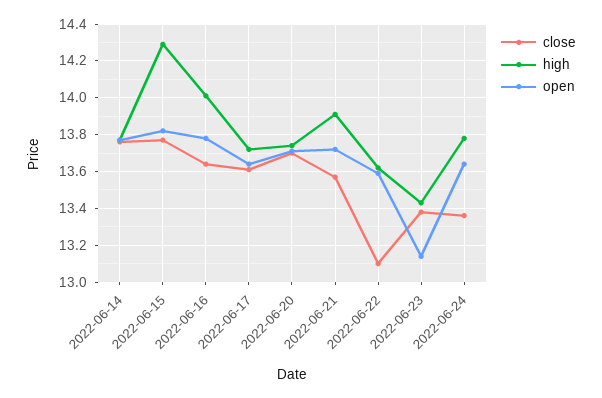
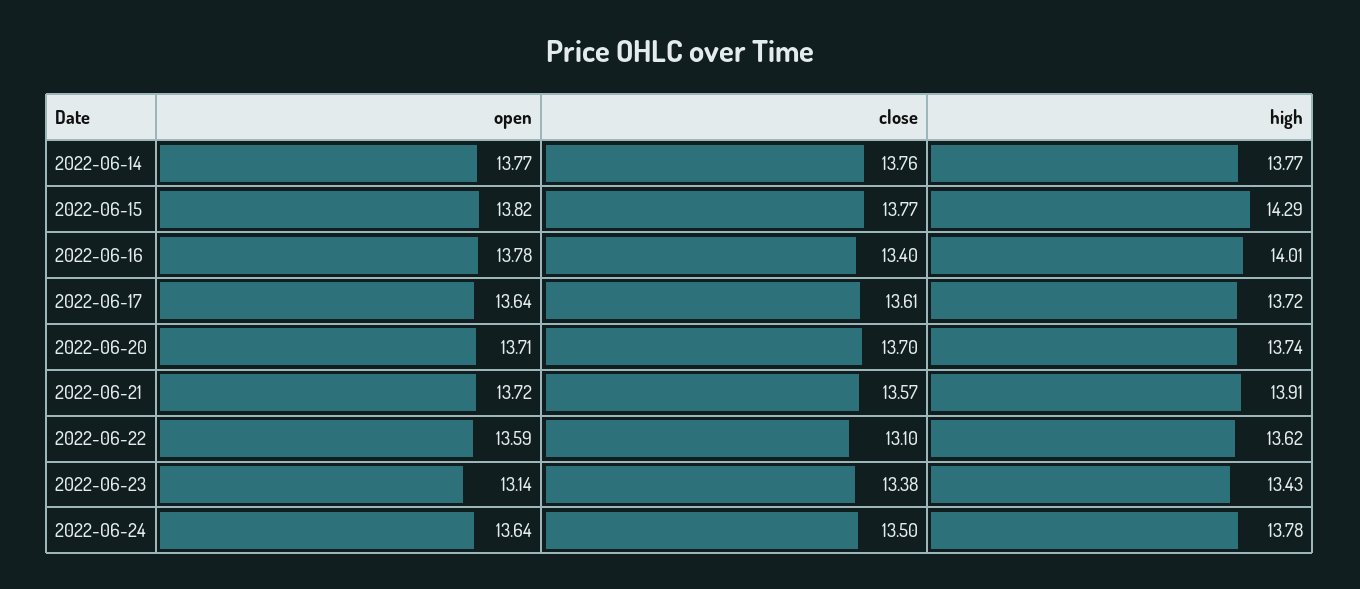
  {
    "close": {
      "2022-06-14": 13.76,
      "2022-06-15": 13.77,
-     "2022-06-16": 13.65,
+     "2022-06-16": 13.4,
      "2022-06-17": 13.61,
      "2022-06-20": 13.7,
      "2022-06-21": 13.57,
      "2022-06-22": 13.1,
      "2022-06-23": 13.38,
-     "2022-06-24": 13.35
+     "2022-06-24": 13.5
    },
    "high": {
      "2022-06-14": 13.77,
      "2022-06-15": 14.29,
      "2022-06-16": 14.01,
      "2022-06-17": 13.72,
      "2022-06-20": 13.74,
      "2022-06-21": 13.91,
      "2022-06-22": 13.62,
      "2022-06-23": 13.43,
      "2022-06-24": 13.78
    },
    "open": {
      "2022-06-14": 13.77,
      "2022-06-15": 13.82,
      "2022-06-16": 13.78,
      "2022-06-17": 13.64,
      "2022-06-20": 13.71,
      "2022-06-21": 13.72,
      "2022-06-22": 13.59,
      "2022-06-23": 13.14,
      "2022-06-24": 13.64
    }
  }

